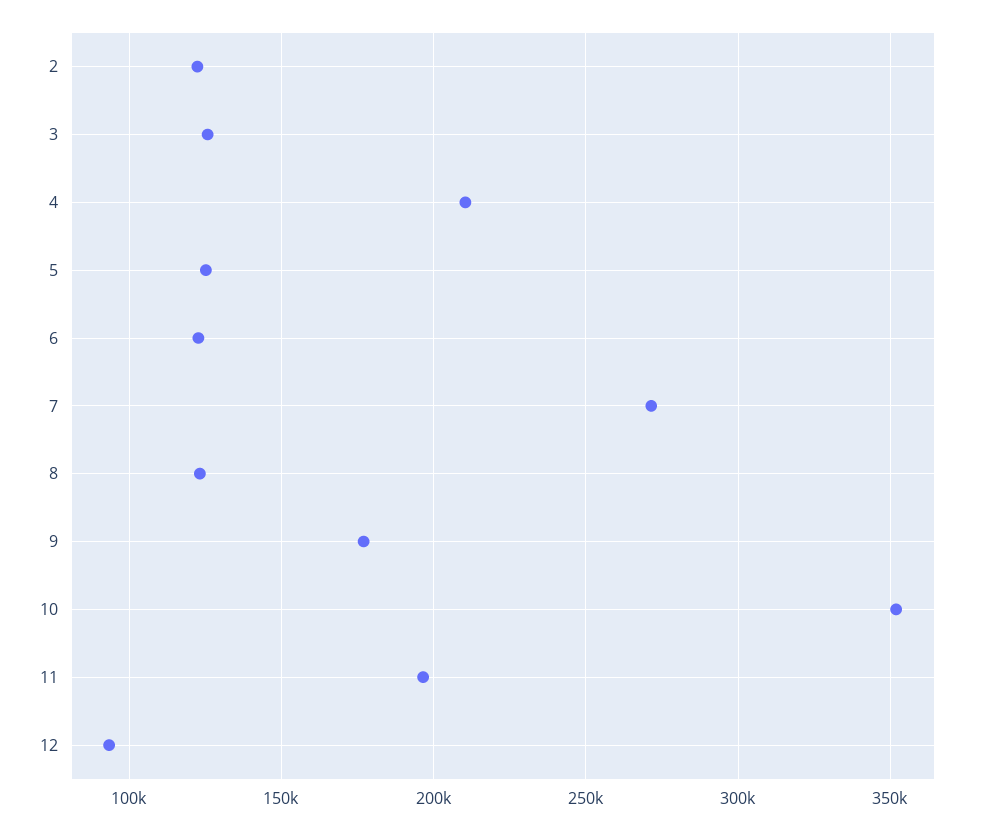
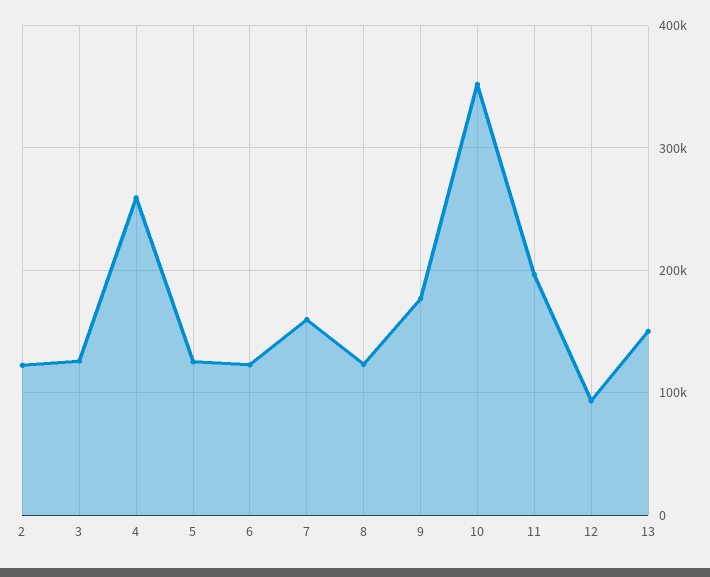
  {
    "2": 120000,
    "3": 125000,
-   "4": 210000,
+   "4": 260000,
    "5": 125000,
    "6": 125000,
-   "7": 270000,
+   "7": 160000,
    "8": 125000,
    "9": 175000,
    "10": 350000,
    "11": 195000,
-   "12": 95000
+   "12": 95000,
+   "13": 150000
  }

